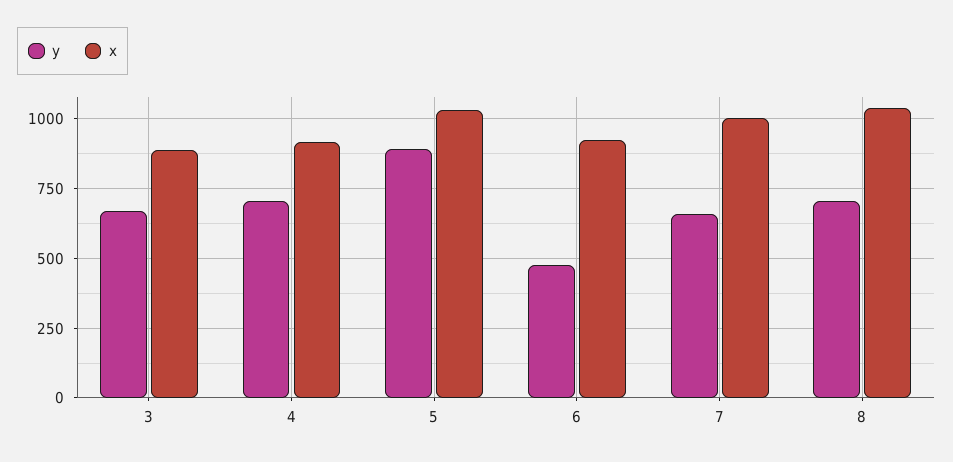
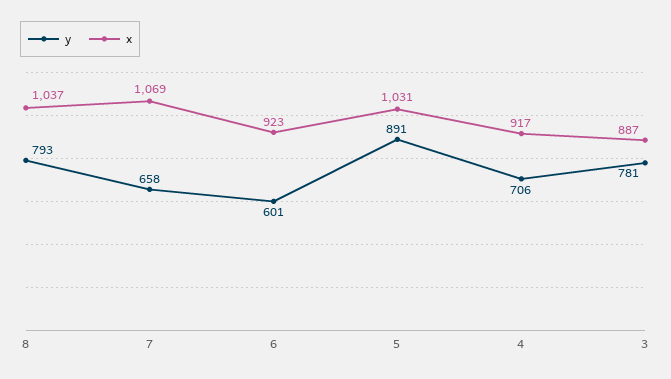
  {
    "y": {
-     "3": 675,
+     "3": 781,
      "4": 706,
      "5": 891,
-     "6": 475,
+     "6": 601,
      "7": 658,
-     "8": 700
+     "8": 793
    },
    "x": {
      "3": 887,
      "4": 917,
      "5": 1031,
      "6": 923,
-     "7": 1000,
+     "7": 1069,
      "8": 1037
    }
  }

